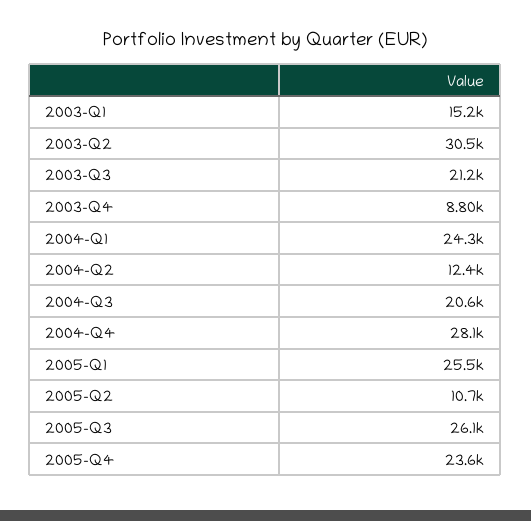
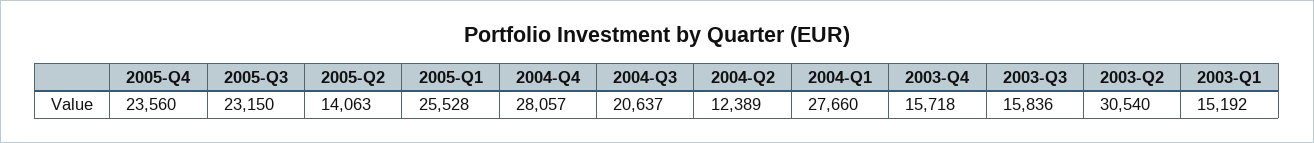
  {
    "2003-Q1": 15192,
    "2003-Q2": 30540,
-   "2003-Q3": 21200,
+   "2003-Q3": 15836,
-   "2003-Q4": 8800,
+   "2003-Q4": 15718,
-   "2004-Q1": 24300,
+   "2004-Q1": 27660,
    "2004-Q2": 12389,
    "2004-Q3": 20637,
    "2004-Q4": 28057,
    "2005-Q1": 25528,
-   "2005-Q2": 10700,
+   "2005-Q2": 14063,
-   "2005-Q3": 26100,
+   "2005-Q3": 23150,
    "2005-Q4": 23560
  }

